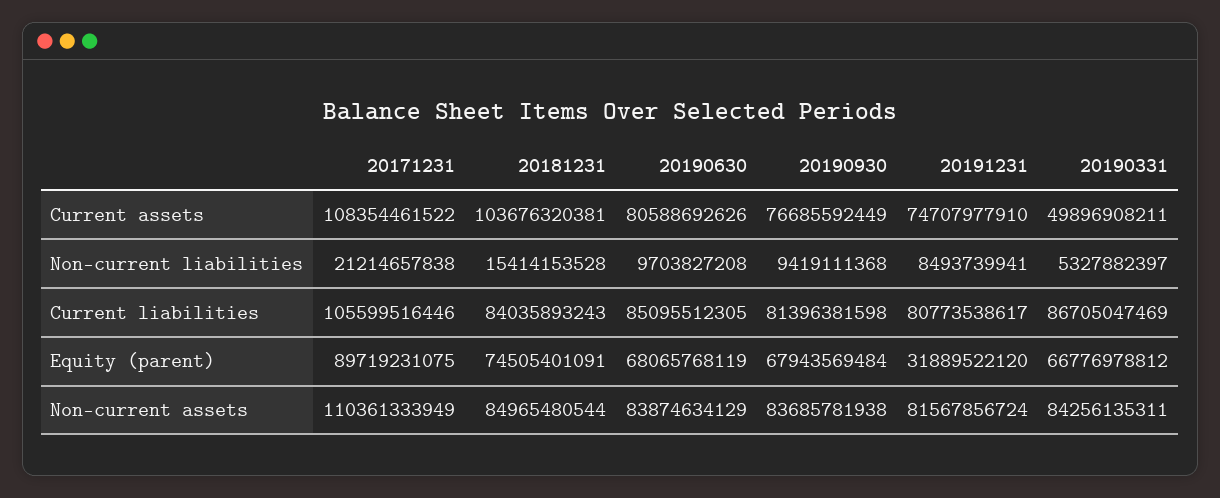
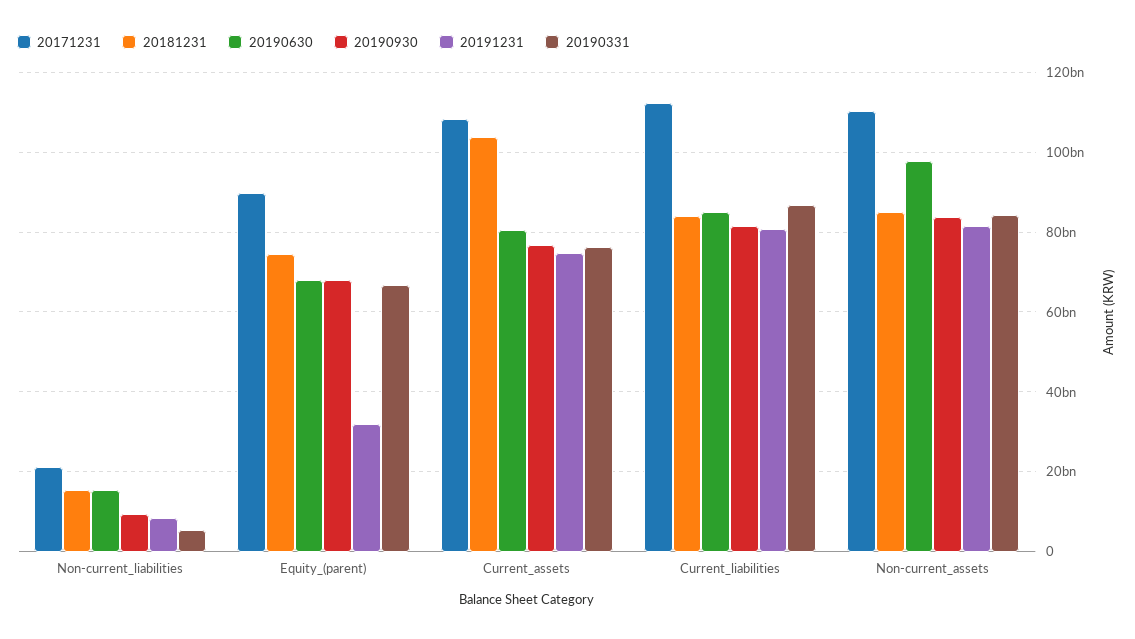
  {
    "20171231": {
      "Current assets": 108354461522,
      "Non-current liabilities": 21214657838,
-     "Current liabilities": 105599516446,
+     "Current liabilities": 112000000000,
      "Equity (parent)": 89719231075,
      "Non-current assets": 110361333949
    },
    "20181231": {
      "Current assets": 103676320381,
      "Non-current liabilities": 15414153528,
      "Current liabilities": 84035893243,
      "Equity (parent)": 74505401091,
      "Non-current assets": 84965480544
    },
    "20190630": {
      "Current assets": 80588692626,
-     "Non-current liabilities": 9703827208,
+     "Non-current liabilities": 16000000000,
      "Current liabilities": 85095512305,
      "Equity (parent)": 68065768119,
-     "Non-current assets": 83874634129
+     "Non-current assets": 98000000000
    },
    "20190930": {
      "Current assets": 76685592449,
      "Non-current liabilities": 9419111368,
      "Current liabilities": 81396381598,
      "Equity (parent)": 67943569484,
      "Non-current assets": 83685781938
    },
    "20191231": {
      "Current assets": 74707977910,
      "Non-current liabilities": 8493739941,
      "Current liabilities": 80773538617,
      "Equity (parent)": 31889522120,
      "Non-current assets": 81567856724
    },
    "20190331": {
-     "Current assets": 49896908211,
+     "Current assets": 76000000000,
      "Non-current liabilities": 5327882397,
      "Current liabilities": 86705047469,
      "Equity (parent)": 66776978812,
      "Non-current assets": 84256135311
    }
  }

